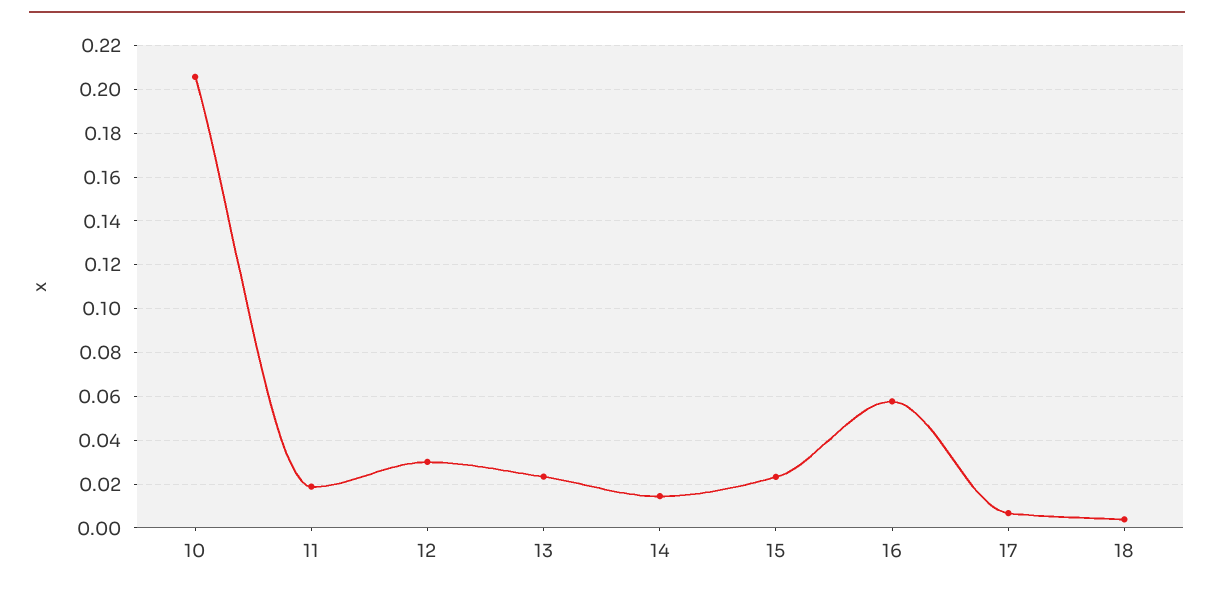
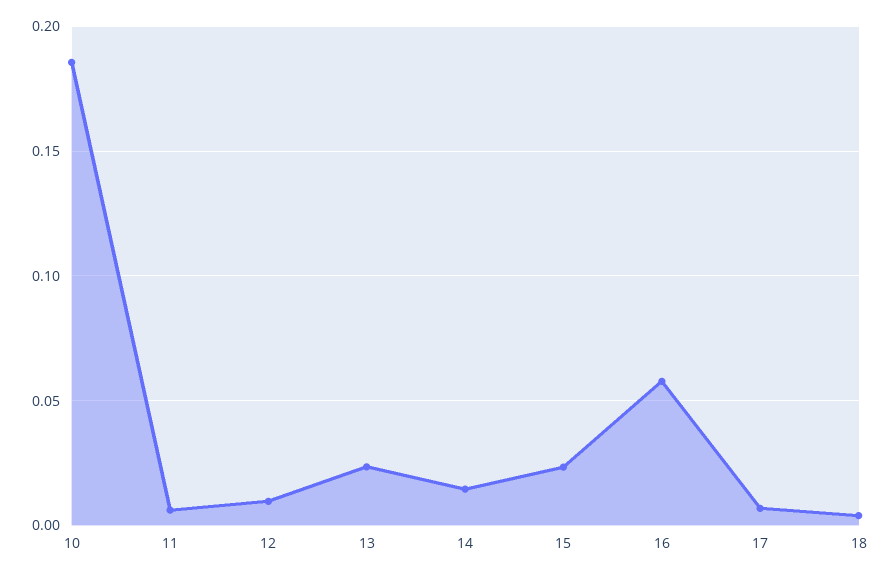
  {
-   "10": 0.205,
+   "10": 0.185,
-   "11": 0.02,
+   "11": 0.005,
-   "12": 0.03,
+   "12": 0.01,
    "13": 0.025,
    "14": 0.015,
    "15": 0.025,
    "16": 0.06,
    "17": 0.005,
    "18": 0.005
  }

